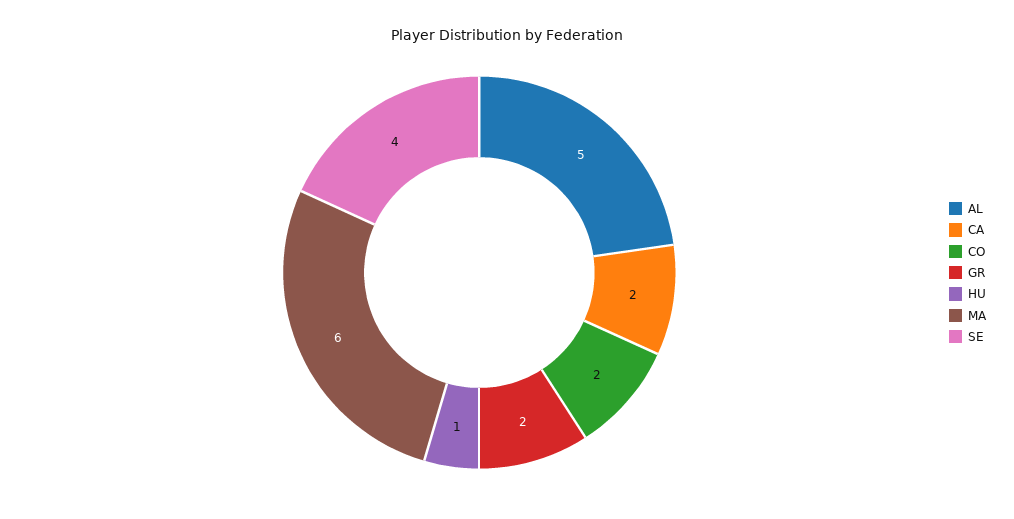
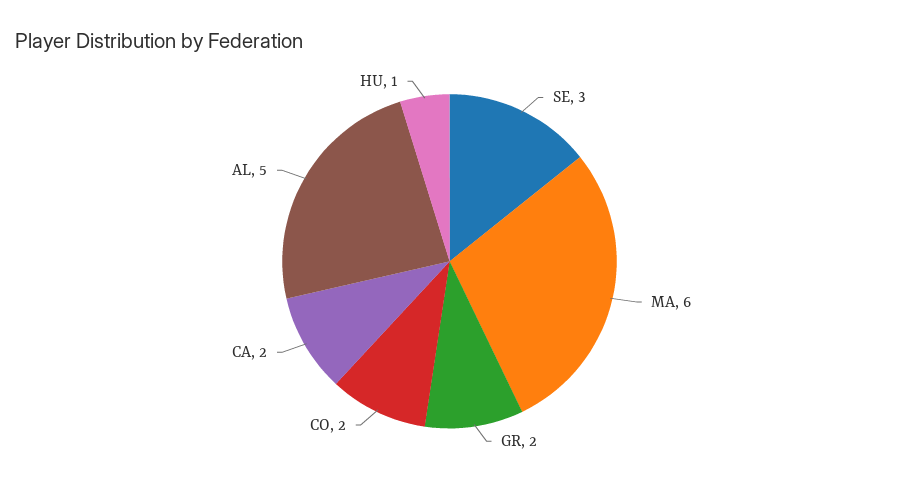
  {
    "AL": 5,
    "CA": 2,
    "CO": 2,
    "GR": 2,
    "HU": 1,
    "MA": 6,
-   "SE": 4
+   "SE": 3
  }

